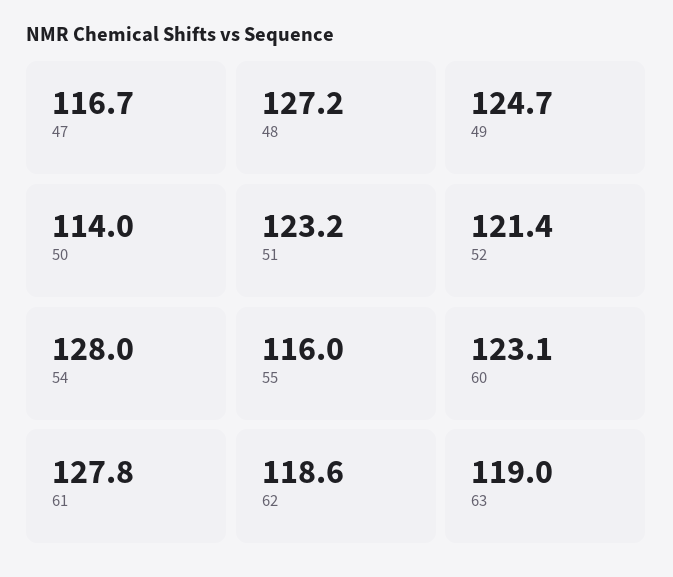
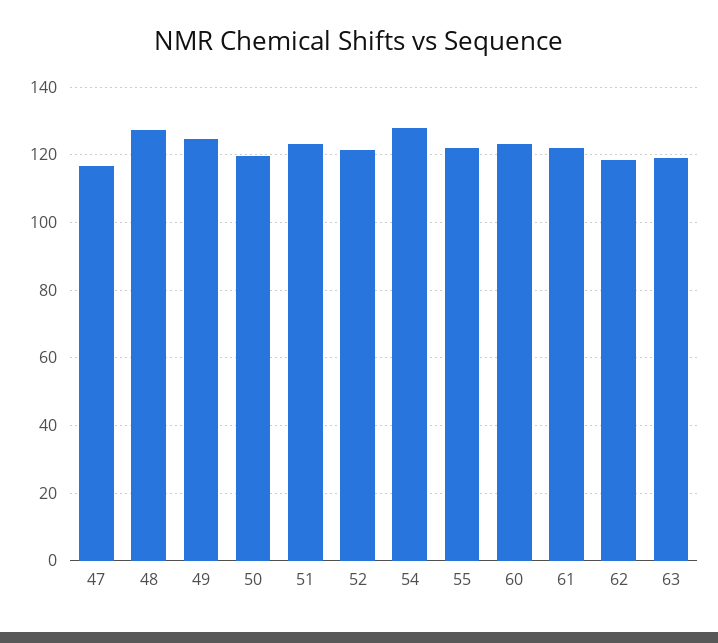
  {
    "47": 116.7,
    "48": 127.2,
    "49": 124.7,
-   "50": 114,
+   "50": 120,
    "51": 123.2,
    "52": 121.4,
    "54": 128,
-   "55": 116,
+   "55": 122,
    "60": 123.1,
-   "61": 127.8,
+   "61": 122,
    "62": 118.6,
    "63": 119
  }

